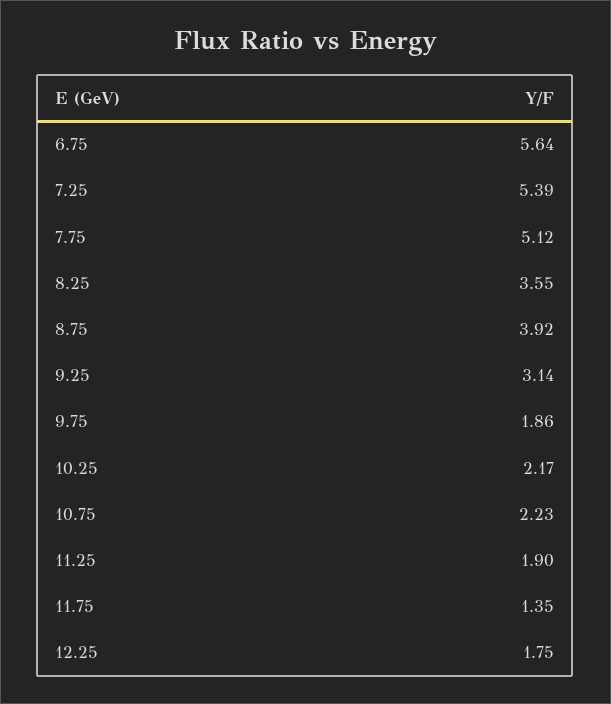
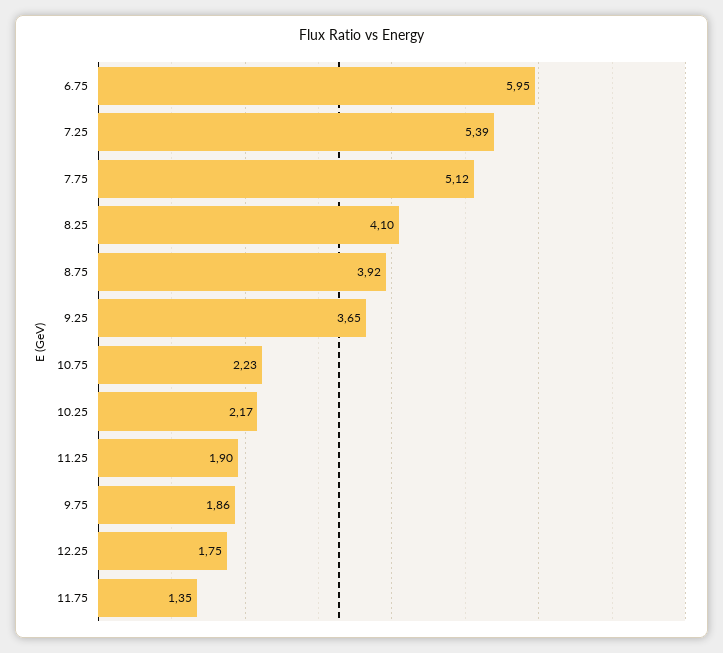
  {
-   "6.75": 5.64,
+   "6.75": 5.95,
    "7.25": 5.39,
    "7.75": 5.12,
-   "8.25": 3.55,
+   "8.25": 4.1,
    "8.75": 3.92,
-   "9.25": 3.14,
+   "9.25": 3.65,
    "9.75": 1.86,
    "10.25": 2.17,
    "10.75": 2.23,
    "11.25": 1.9,
    "11.75": 1.35,
    "12.25": 1.75
  }

